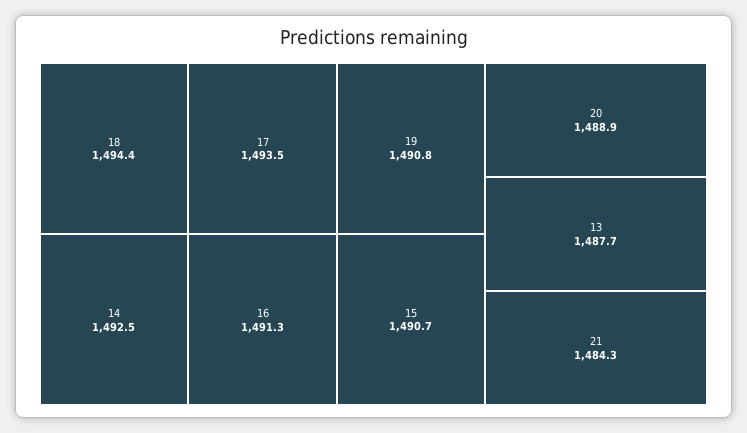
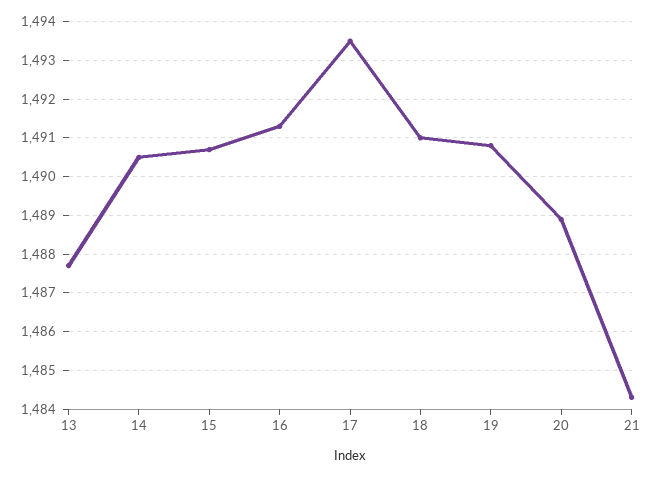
  {
-   "18": 1494.4,
+   "18": 1491,
    "17": 1493.5,
-   "14": 1492.5,
+   "14": 1490.5,
    "16": 1491.3,
    "19": 1490.8,
    "15": 1490.7,
    "20": 1488.9,
    "13": 1487.7,
    "21": 1484.3
  }

